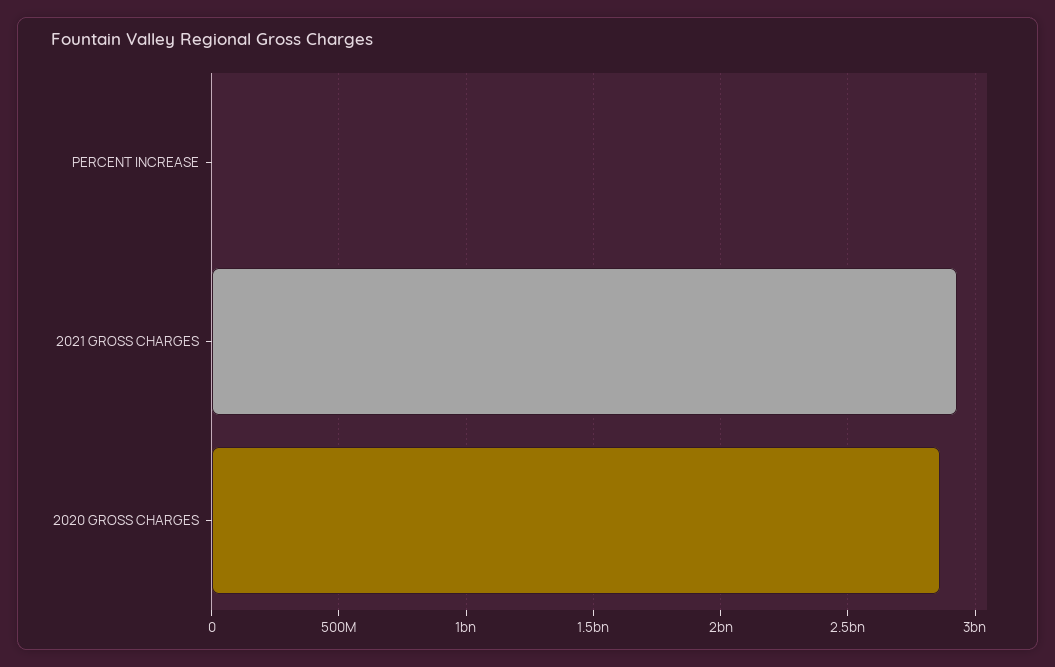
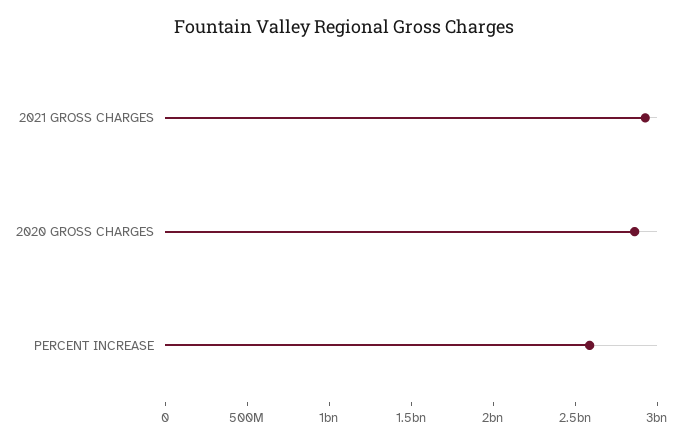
  {
-   "PERCENT INCREASE": 0,
+   "PERCENT INCREASE": 2600000000,
    "2021 GROSS CHARGES": 2950000000,
    "2020 GROSS CHARGES": 2850000000
  }

